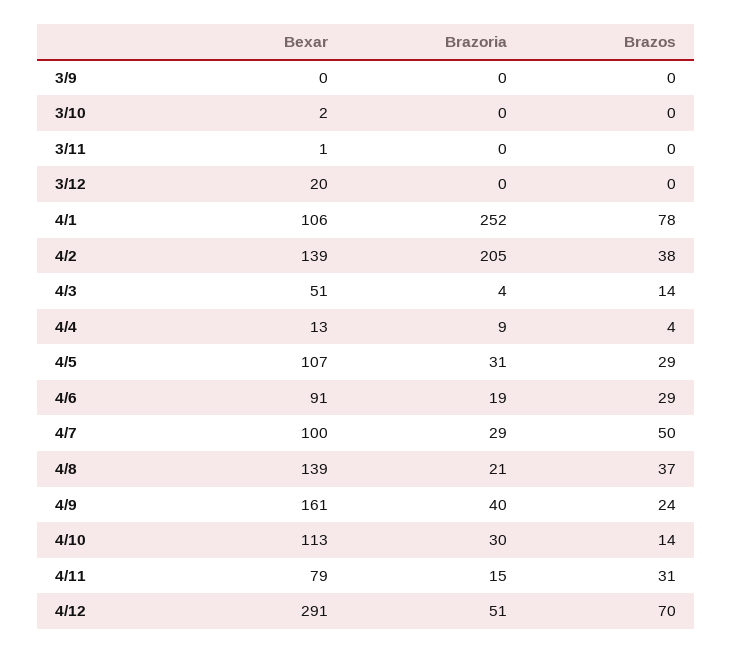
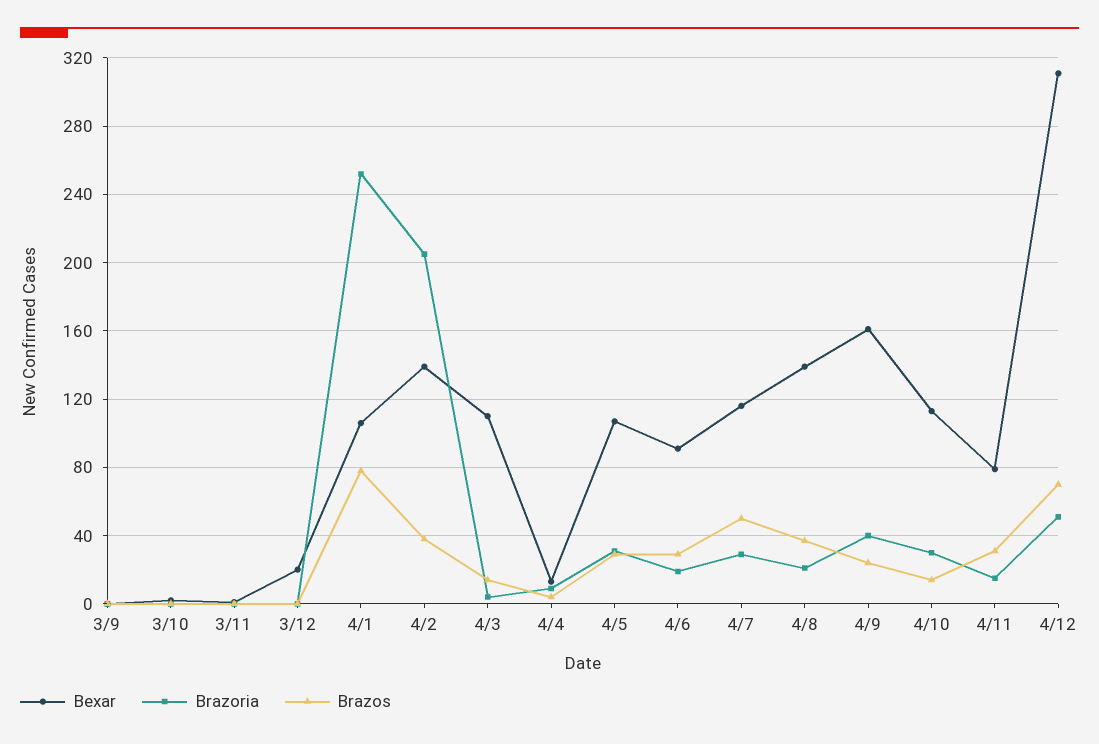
  {
    "Bexar": {
      "3/9": 0,
      "3/10": 2,
      "3/11": 1,
      "3/12": 20,
      "4/1": 106,
      "4/2": 139,
-     "4/3": 51,
+     "4/3": 110,
      "4/4": 13,
      "4/5": 107,
      "4/6": 91,
-     "4/7": 100,
+     "4/7": 115,
      "4/8": 139,
      "4/9": 161,
      "4/10": 113,
      "4/11": 79,
-     "4/12": 291
+     "4/12": 310
    },
    "Brazoria": {
      "3/9": 0,
      "3/10": 0,
      "3/11": 0,
      "3/12": 0,
      "4/1": 252,
      "4/2": 205,
      "4/3": 4,
      "4/4": 9,
      "4/5": 31,
      "4/6": 19,
      "4/7": 29,
      "4/8": 21,
      "4/9": 40,
      "4/10": 30,
      "4/11": 15,
      "4/12": 51
    },
    "Brazos": {
      "3/9": 0,
      "3/10": 0,
      "3/11": 0,
      "3/12": 0,
      "4/1": 78,
      "4/2": 38,
      "4/3": 14,
      "4/4": 4,
      "4/5": 29,
      "4/6": 29,
      "4/7": 50,
      "4/8": 37,
      "4/9": 24,
      "4/10": 14,
      "4/11": 31,
      "4/12": 70
    }
  }

